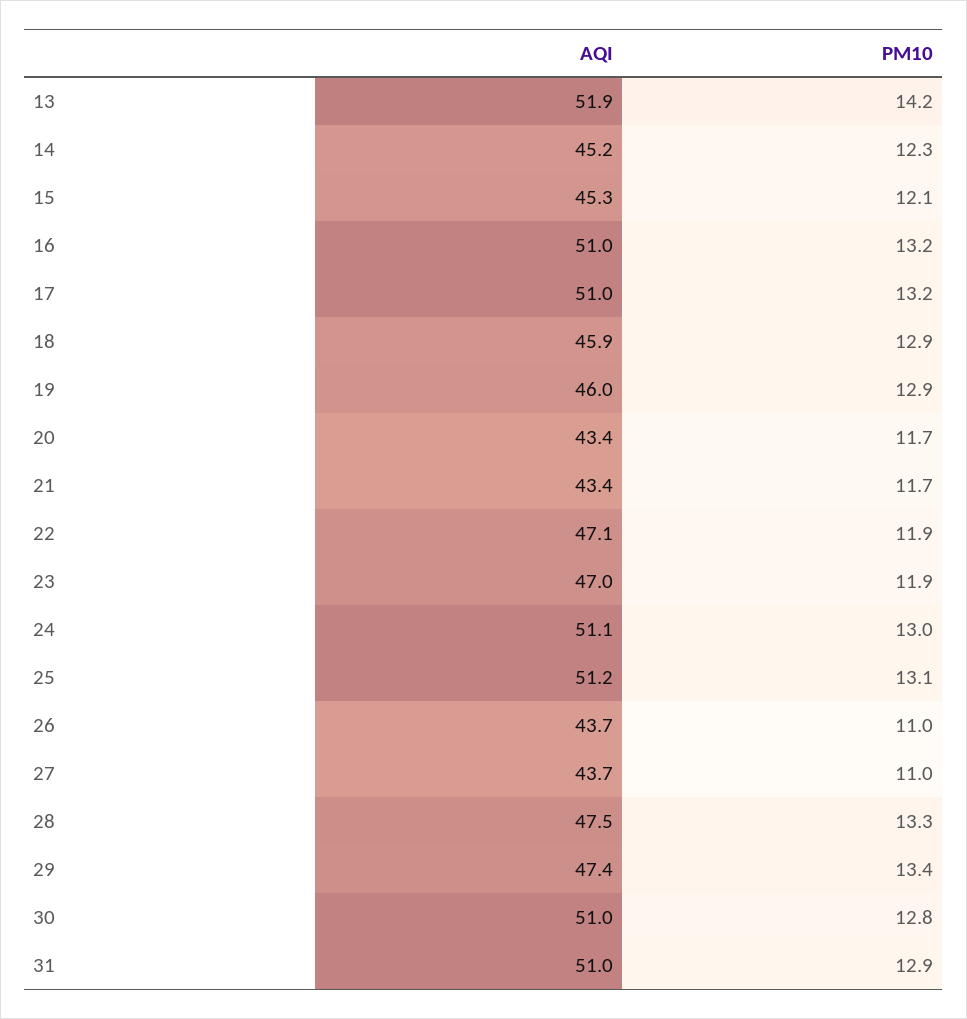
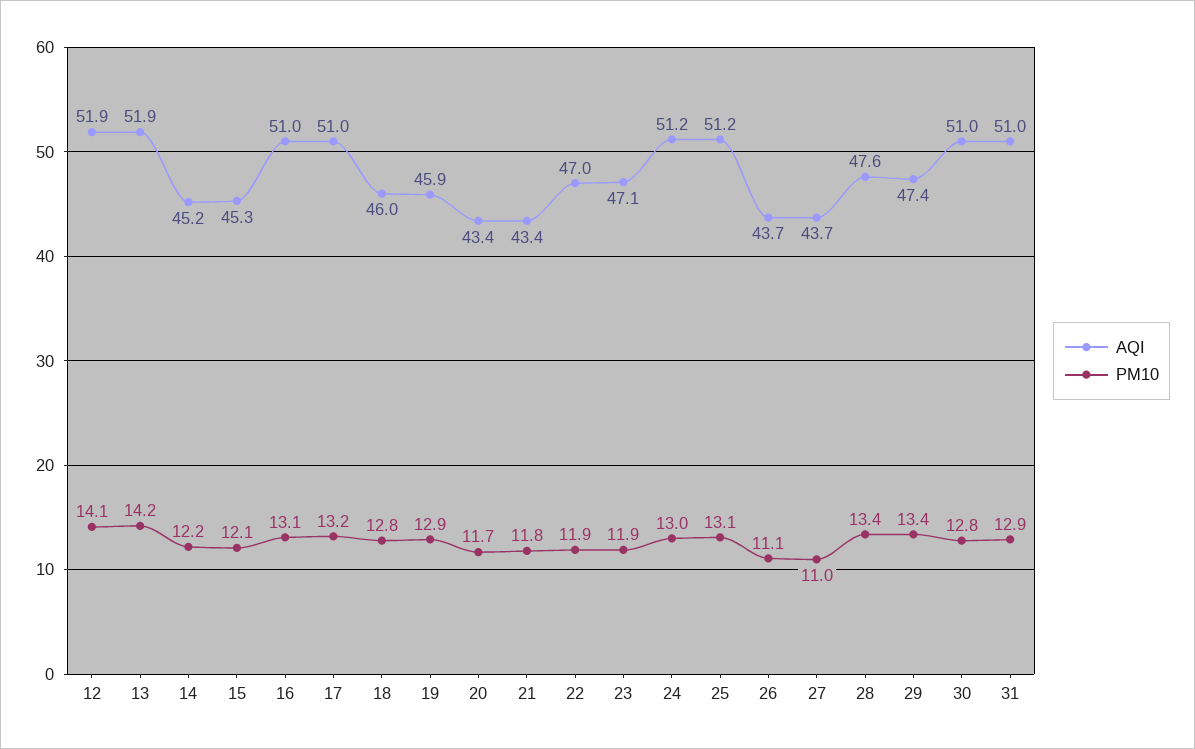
  {
    "AQI": {
      "13": 51.9,
      "14": 45.2,
      "15": 45.3,
      "16": 51,
      "17": 51,
-     "18": 45.9,
+     "18": 46,
-     "19": 46,
+     "19": 45.9,
      "20": 43.4,
      "21": 43.4,
-     "22": 47.1,
+     "22": 47,
-     "23": 47,
+     "23": 47.1,
-     "24": 51.1,
+     "24": 51.2,
      "25": 51.2,
      "26": 43.7,
      "27": 43.7,
-     "28": 47.5,
+     "28": 47.6,
      "29": 47.4,
      "30": 51,
-     "31": 51
+     "31": 51,
+     "12": 51.9
    },
    "PM10": {
      "13": 14.2,
-     "14": 12.3,
+     "14": 12.2,
      "15": 12.1,
-     "16": 13.2,
+     "16": 13.1,
      "17": 13.2,
-     "18": 12.9,
+     "18": 12.8,
      "19": 12.9,
      "20": 11.7,
-     "21": 11.7,
+     "21": 11.8,
      "22": 11.9,
      "23": 11.9,
      "24": 13,
      "25": 13.1,
-     "26": 11,
+     "26": 11.1,
      "27": 11,
-     "28": 13.3,
+     "28": 13.4,
      "29": 13.4,
      "30": 12.8,
-     "31": 12.9
+     "31": 12.9,
+     "12": 14.1
    }
  }

